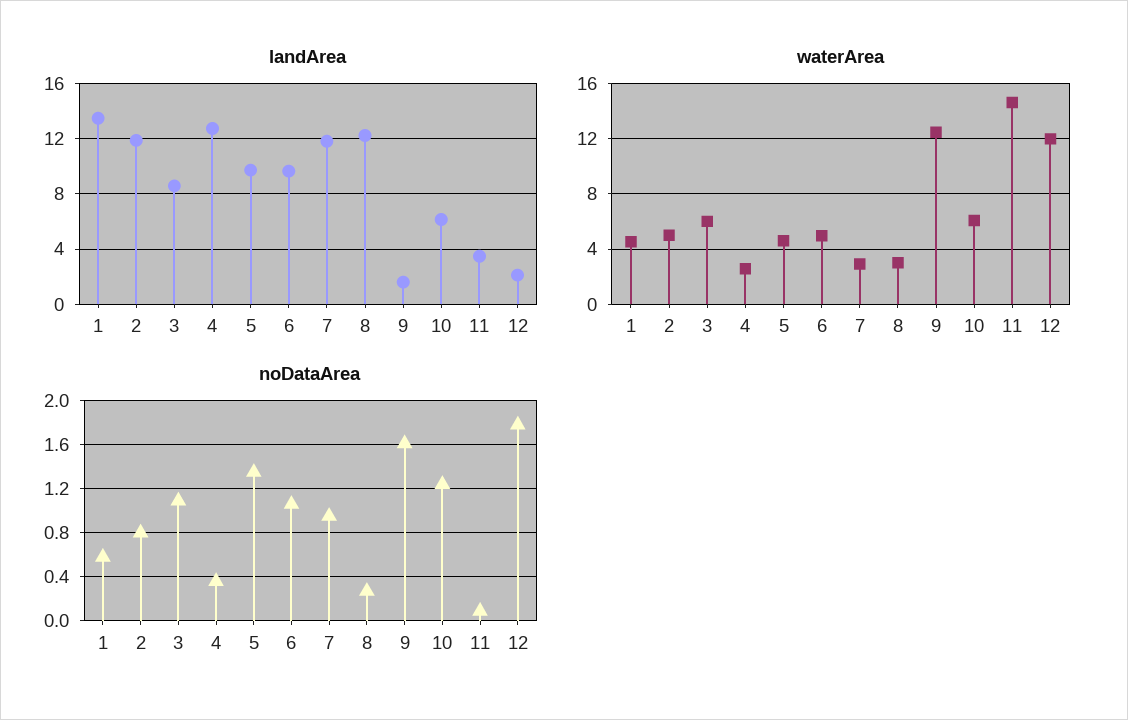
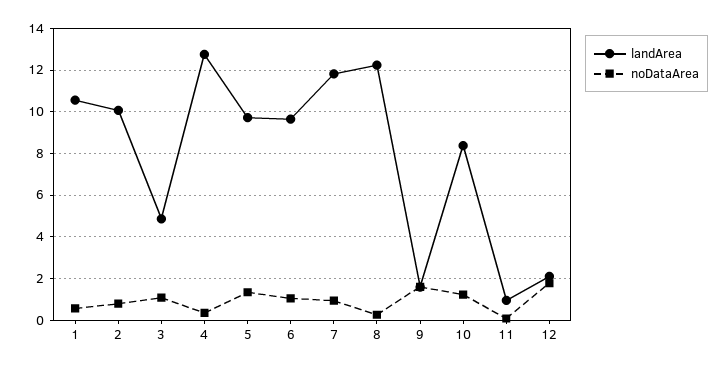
  {
    "landArea": {
-     "1": 13.5,
+     "1": 10.5,
-     "2": 12,
+     "2": 10,
-     "3": 8.5,
+     "3": 5,
      "4": 13,
      "5": 9.5,
      "6": 9.5,
      "7": 12,
      "8": 12.5,
      "9": 1.5,
-     "10": 6,
+     "10": 8.5,
-     "11": 3.5,
+     "11": 1,
      "12": 2
    },
-   "waterArea": {
-     "1": 4.5,
-     "2": 5,
-     "3": 6,
-     "4": 2.5,
-     "5": 4.5,
-     "6": 5,
-     "7": 3,
-     "8": 3,
-     "9": 12.5,
-     "10": 6,
-     "11": 14.5,
-     "12": 12
-   },
    "noDataArea": {
      "1": 0.6,
      "2": 0.8,
      "3": 1.1,
      "4": 0.4,
      "5": 1.4,
      "6": 1.1,
      "7": 1,
      "8": 0.3,
      "9": 1.6,
      "10": 1.2,
      "11": 0.1,
      "12": 1.8
    }
  }

